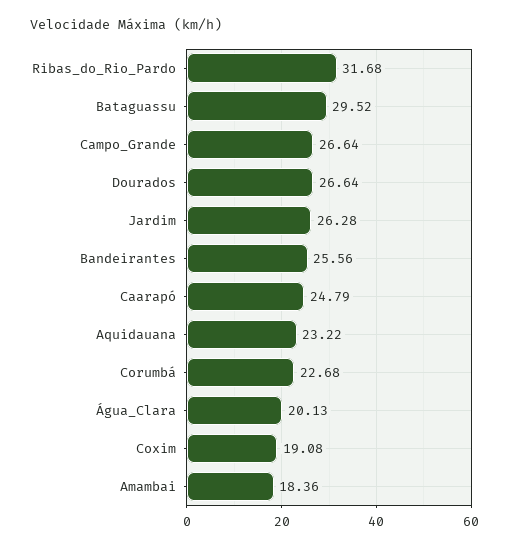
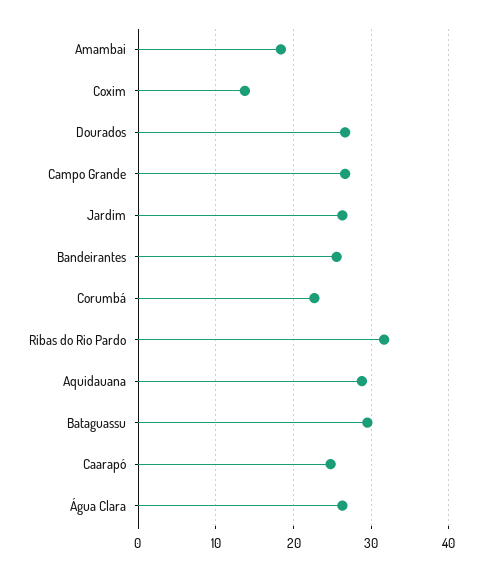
  {
    "Ribas_do_Rio_Pardo": 31.68,
    "Bataguassu": 29.52,
    "Campo_Grande": 26.64,
    "Dourados": 26.64,
    "Jardim": 26.28,
    "Bandeirantes": 25.56,
    "Caarapó": 24.79,
-   "Aquidauana": 23.22,
+   "Aquidauana": 29,
    "Corumbá": 22.68,
-   "Água_Clara": 20.13,
+   "Água_Clara": 26,
-   "Coxim": 19.08,
+   "Coxim": 14,
    "Amambai": 18.36
  }

